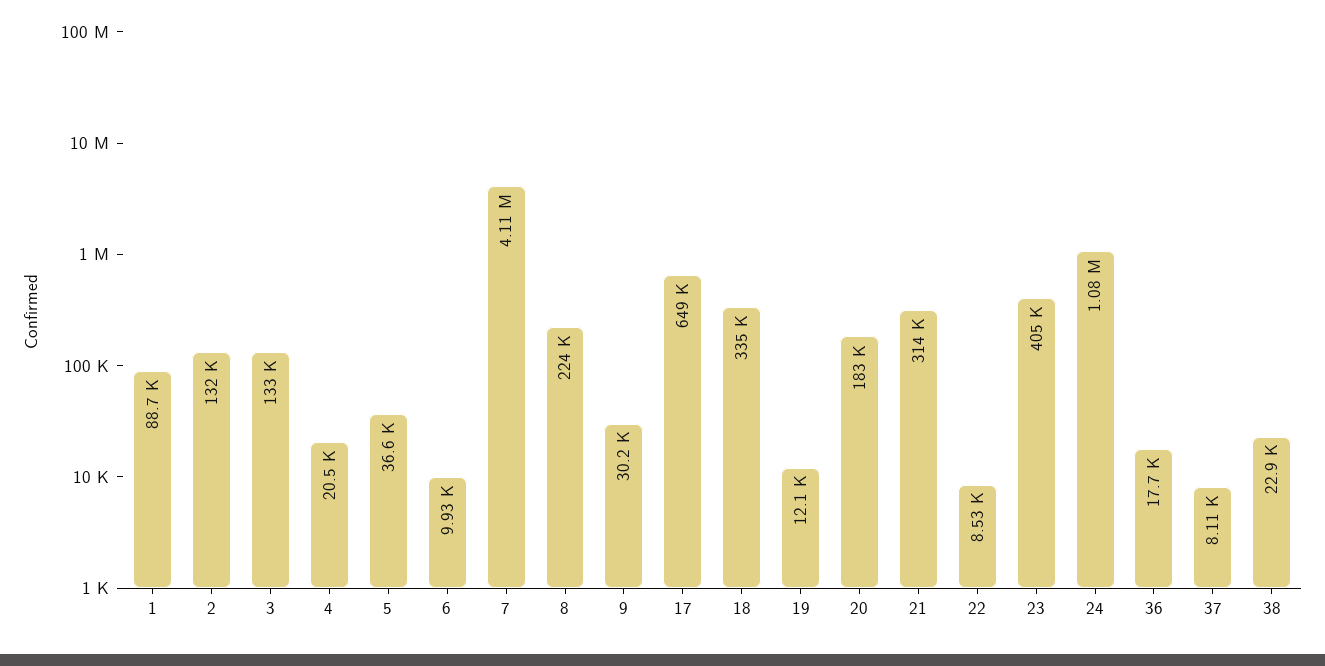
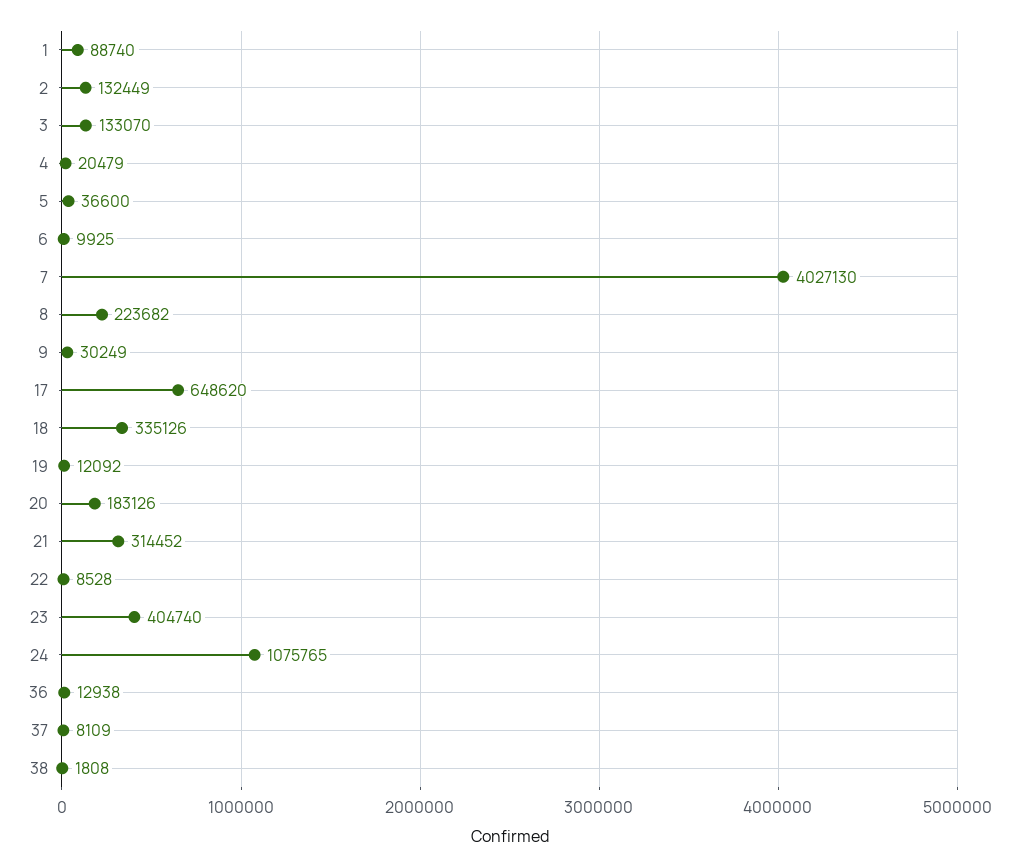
  {
    "1": 88740,
    "2": 132449,
    "3": 133070,
    "4": 20479,
    "5": 36600,
    "6": 9925,
-   "7": 4110000,
+   "7": 4027130,
    "8": 223682,
    "9": 30249,
    "17": 648620,
    "18": 335126,
    "19": 12092,
    "20": 183126,
    "21": 314452,
    "22": 8528,
    "23": 404740,
    "24": 1075765,
-   "36": 17700,
+   "36": 12938,
    "37": 8109,
-   "38": 22900
+   "38": 1808
  }

